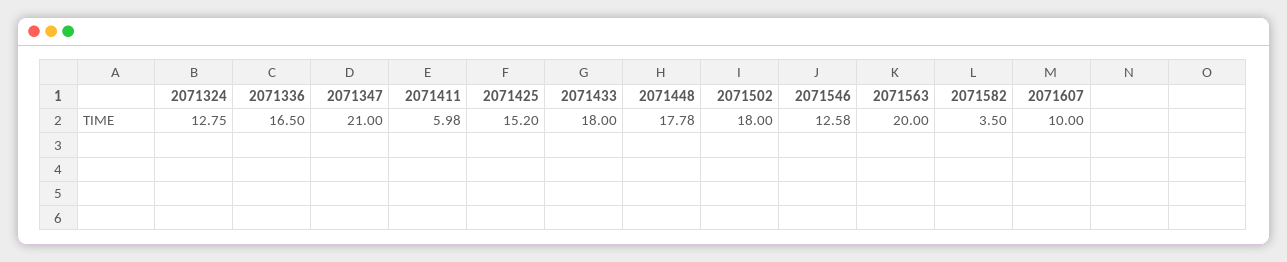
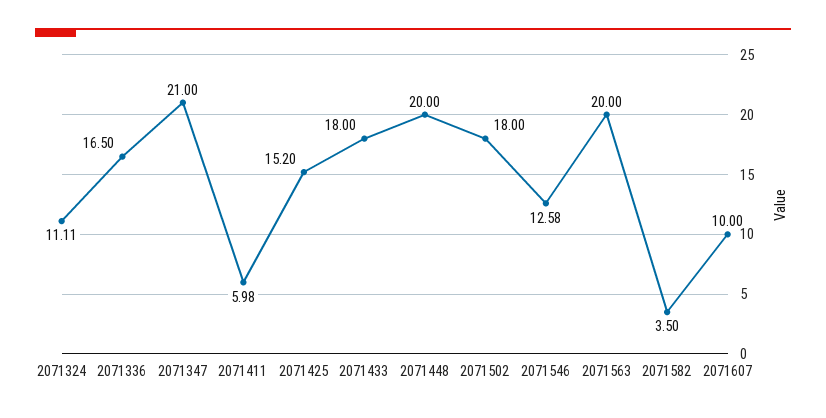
  {
-   "2071324": 12.75,
+   "2071324": 11.11,
    "2071336": 16.5,
    "2071347": 21,
    "2071411": 5.98,
    "2071425": 15.2,
    "2071433": 18,
-   "2071448": 17.78,
+   "2071448": 20,
    "2071502": 18,
    "2071546": 12.58,
    "2071563": 20,
    "2071582": 3.5,
    "2071607": 10
  }

